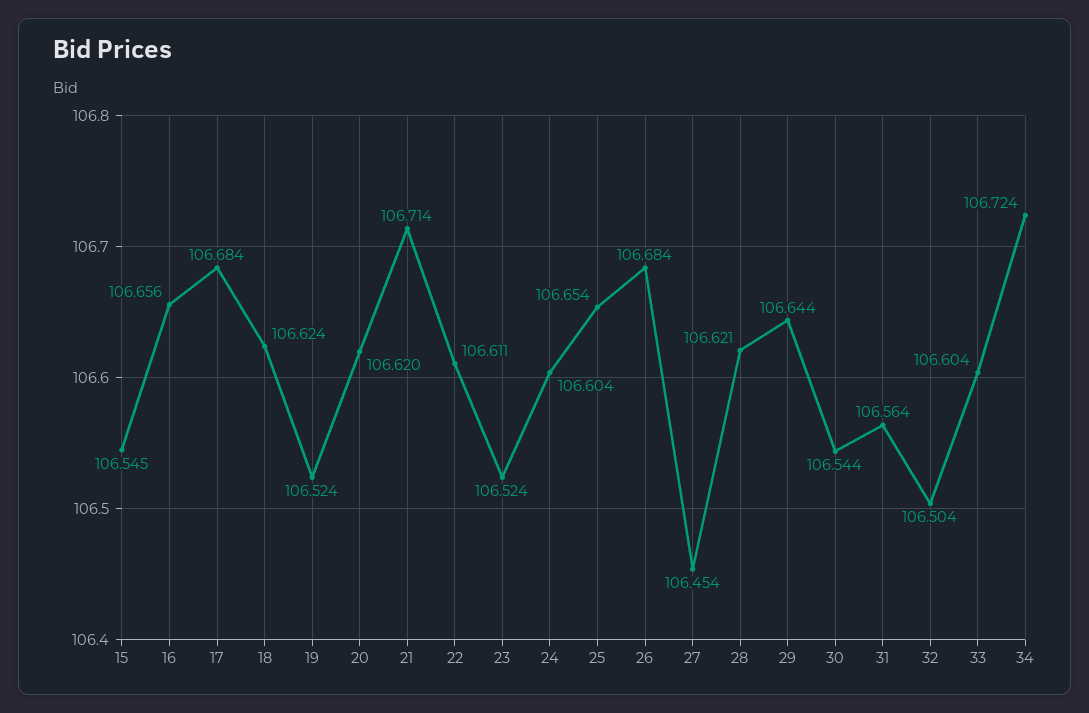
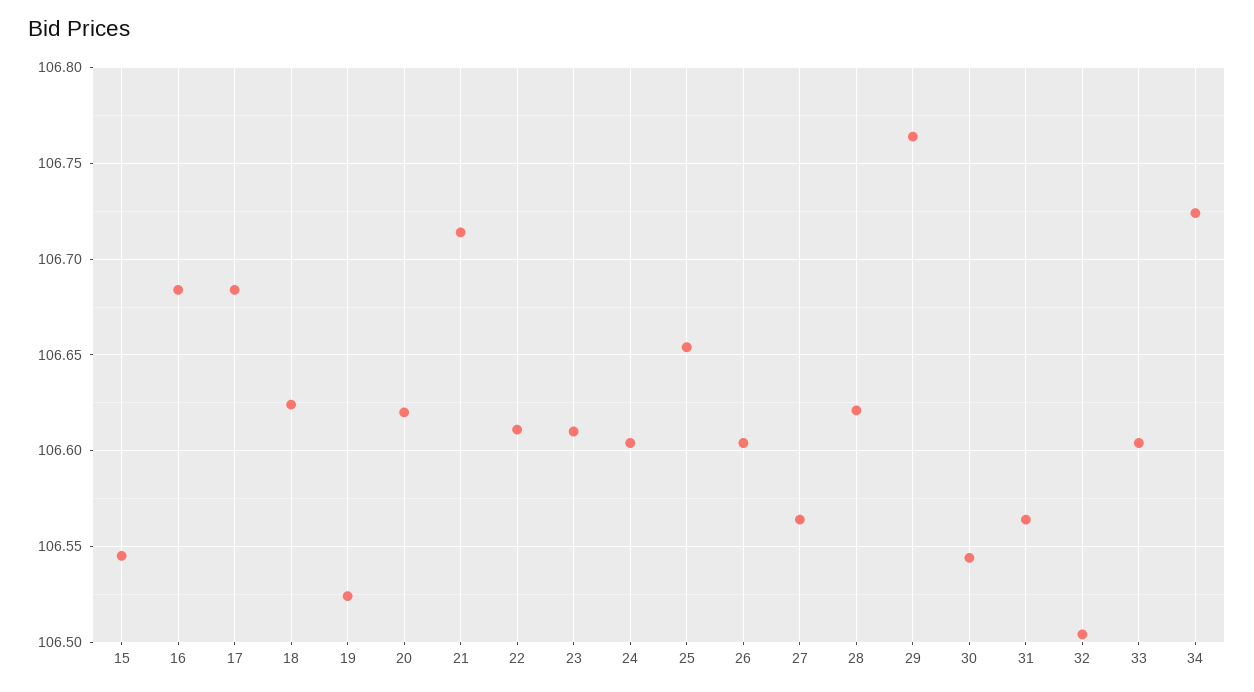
  {
    "15": 106.545,
-   "16": 106.656,
+   "16": 106.685,
    "17": 106.684,
    "18": 106.624,
    "19": 106.524,
    "20": 106.62,
    "21": 106.714,
    "22": 106.611,
-   "23": 106.524,
+   "23": 106.61,
    "24": 106.604,
    "25": 106.654,
-   "26": 106.684,
+   "26": 106.605,
-   "27": 106.454,
+   "27": 106.565,
    "28": 106.621,
-   "29": 106.644,
+   "29": 106.765,
    "30": 106.544,
    "31": 106.564,
    "32": 106.504,
    "33": 106.604,
    "34": 106.724
  }

